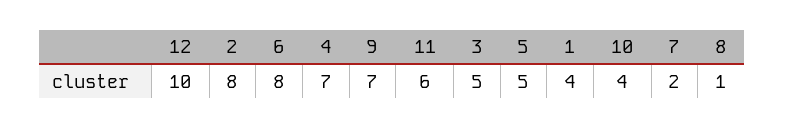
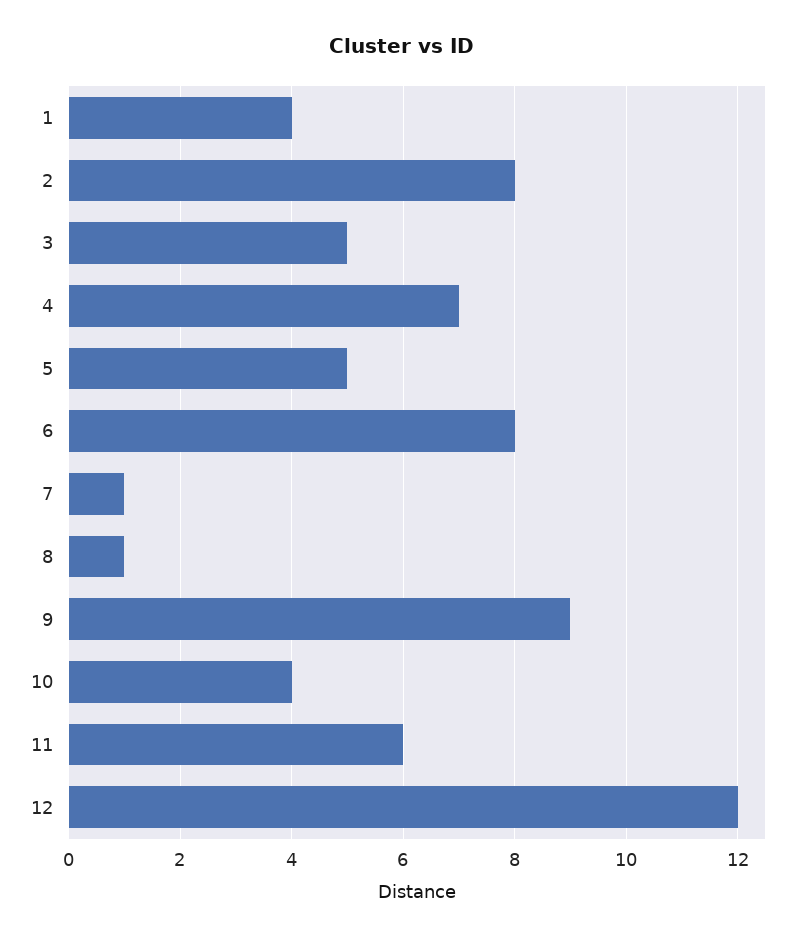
  {
-   "12": 10,
+   "12": 12,
    "2": 8,
    "6": 8,
    "4": 7,
-   "9": 7,
+   "9": 9,
    "11": 6,
    "3": 5,
    "5": 5,
    "1": 4,
    "10": 4,
-   "7": 2,
+   "7": 1,
    "8": 1
  }

